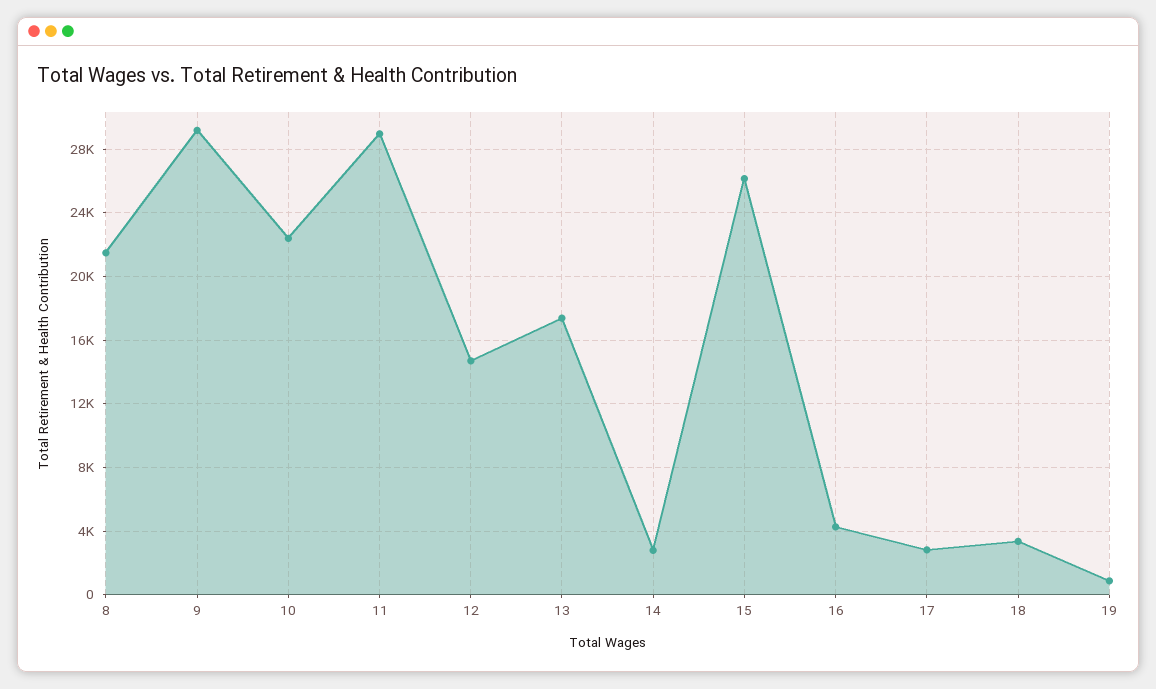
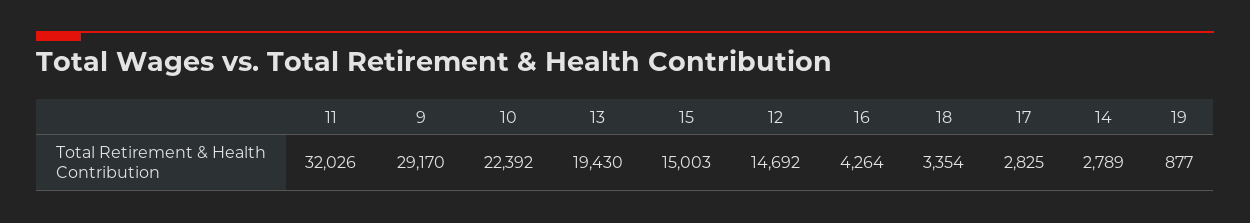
  {
-   "8": 21500,
    "9": 29170,
    "10": 22392,
-   "11": 29000,
+   "11": 32026,
    "12": 14692,
-   "13": 17500,
+   "13": 19430,
    "14": 2789,
-   "15": 26000,
+   "15": 15003,
    "16": 4264,
    "17": 2825,
    "18": 3354,
    "19": 877
  }

